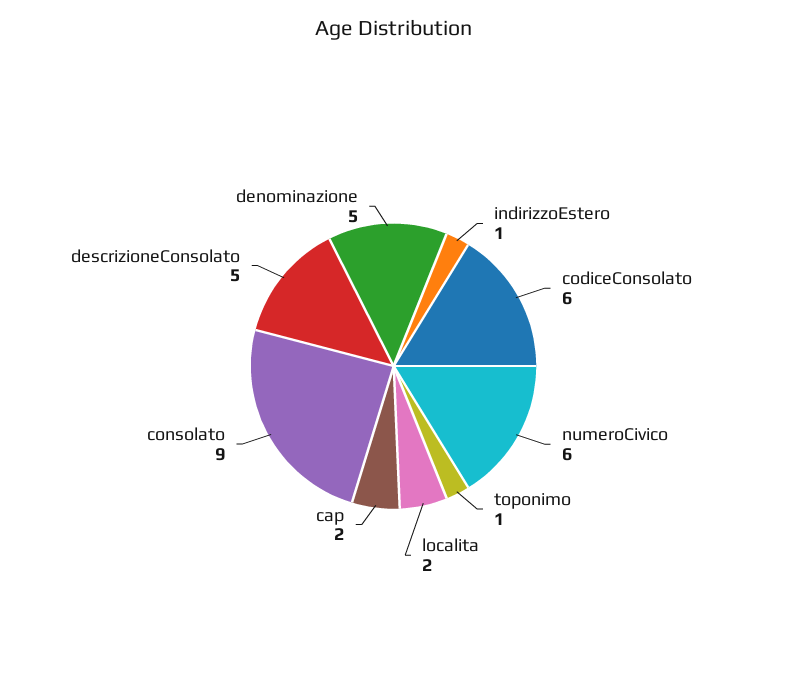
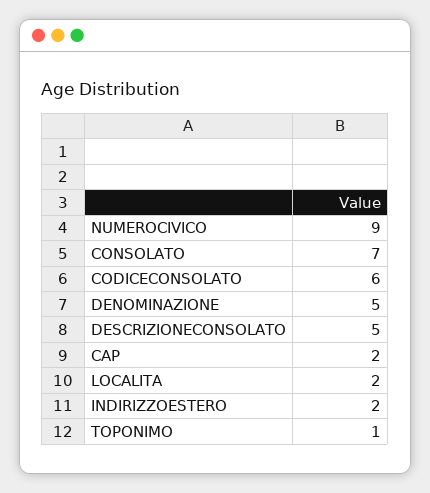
  {
-   "indirizzoEstero": 1,
+   "indirizzoEstero": 2,
    "codiceConsolato": 6,
-   "numeroCivico": 6,
+   "numeroCivico": 9,
    "toponimo": 1,
    "localita": 2,
    "cap": 2,
-   "consolato": 9,
+   "consolato": 7,
    "descrizioneConsolato": 5,
    "denominazione": 5
  }

